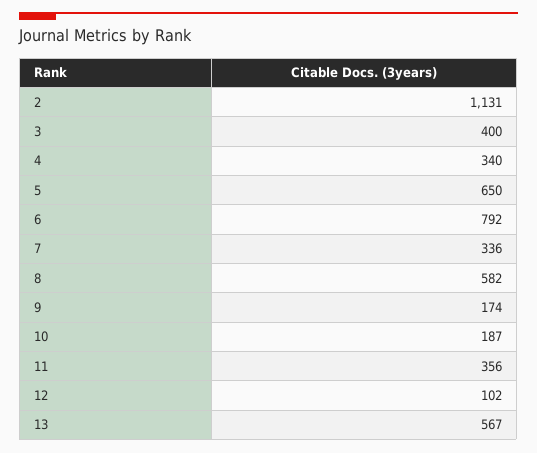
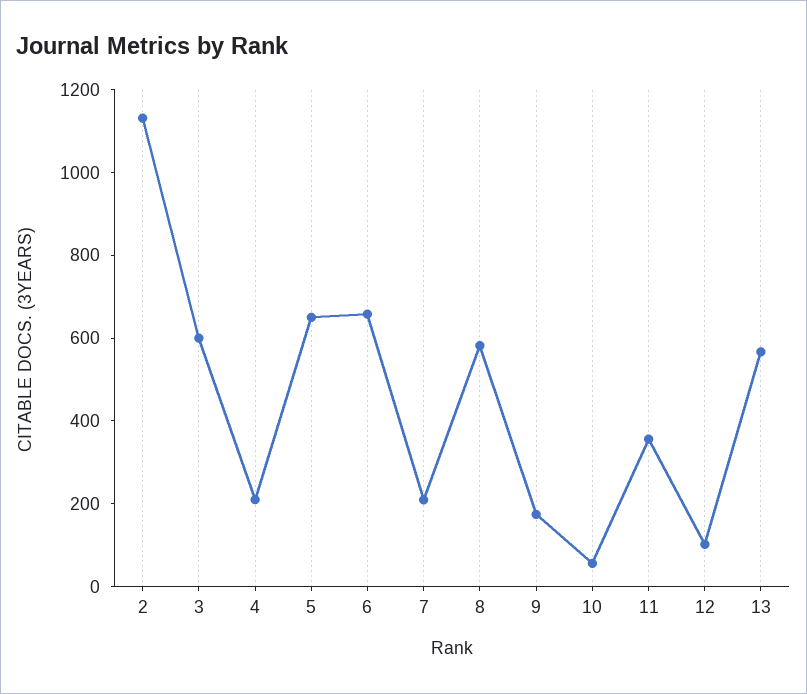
  {
    "2": 1131,
-   "3": 400,
+   "3": 600,
-   "4": 340,
+   "4": 200,
    "5": 650,
-   "6": 792,
+   "6": 650,
-   "7": 336,
+   "7": 200,
    "8": 582,
    "9": 174,
-   "10": 187,
+   "10": 50,
    "11": 356,
    "12": 102,
    "13": 567
  }

